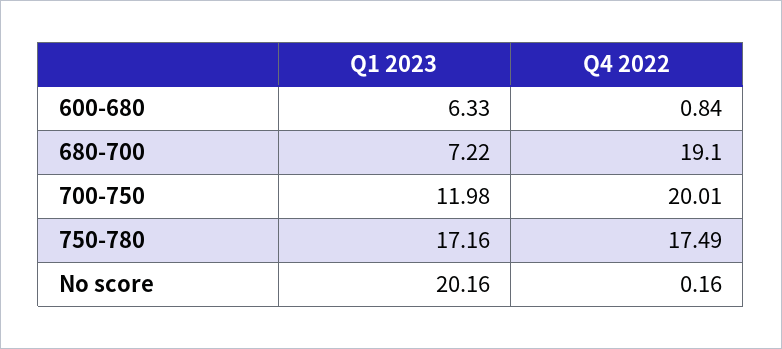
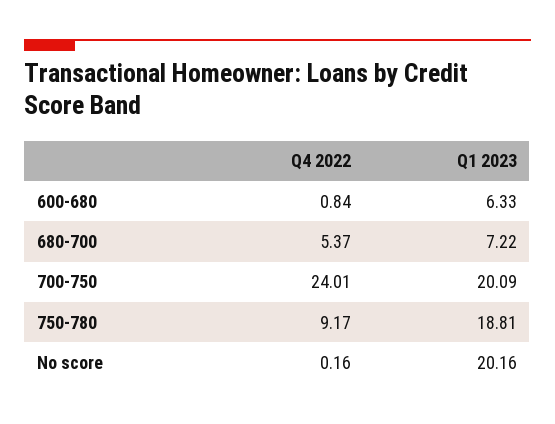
  {
    "Q1 2023": {
      "600-680": 6.33,
      "680-700": 7.22,
-     "700-750": 11.98,
+     "700-750": 20.09,
-     "750-780": 17.16,
+     "750-780": 18.81,
      "No score": 20.16
    },
    "Q4 2022": {
      "600-680": 0.84,
-     "680-700": 19.1,
+     "680-700": 5.37,
-     "700-750": 20.01,
+     "700-750": 24.01,
-     "750-780": 17.49,
+     "750-780": 9.17,
      "No score": 0.16
    }
  }

